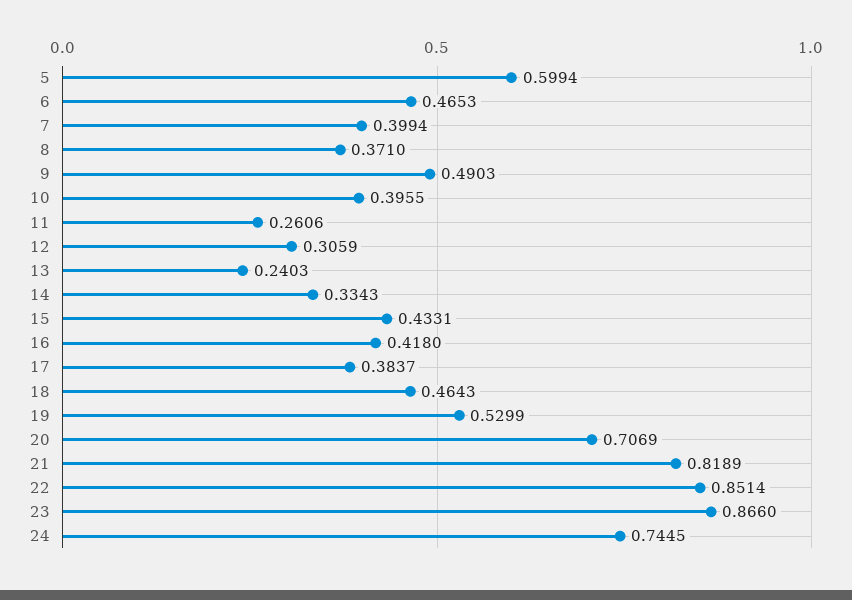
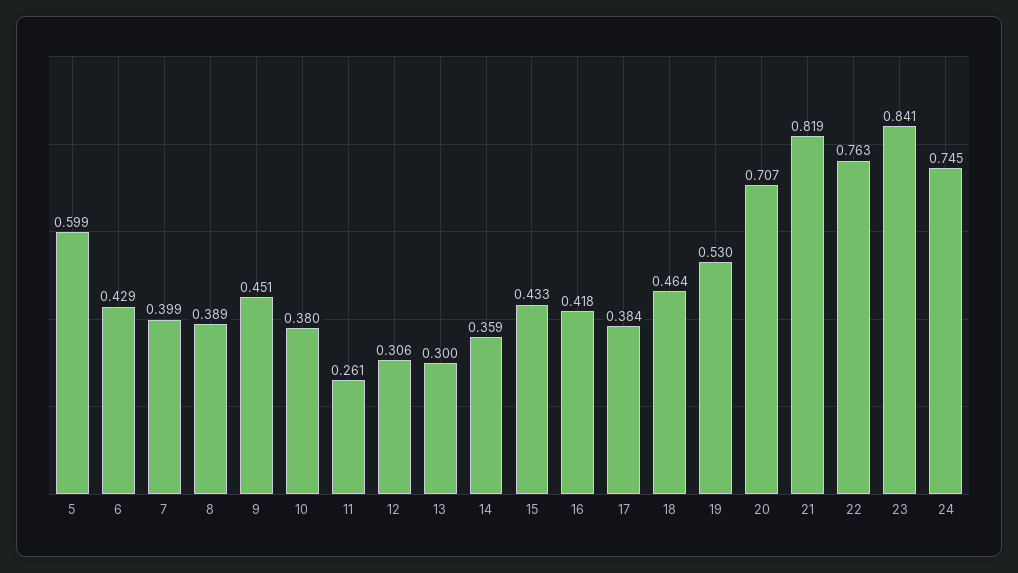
  {
    "5": 0.5994,
-   "6": 0.4653,
+   "6": 0.429,
    "7": 0.3994,
-   "8": 0.371,
+   "8": 0.389,
-   "9": 0.4903,
+   "9": 0.451,
-   "10": 0.3955,
+   "10": 0.38,
    "11": 0.2606,
    "12": 0.3059,
-   "13": 0.2403,
+   "13": 0.3,
-   "14": 0.3343,
+   "14": 0.359,
    "15": 0.4331,
    "16": 0.418,
    "17": 0.3837,
    "18": 0.4643,
    "19": 0.5299,
    "20": 0.7069,
    "21": 0.8189,
-   "22": 0.8514,
+   "22": 0.763,
-   "23": 0.866,
+   "23": 0.841,
    "24": 0.7445
  }

